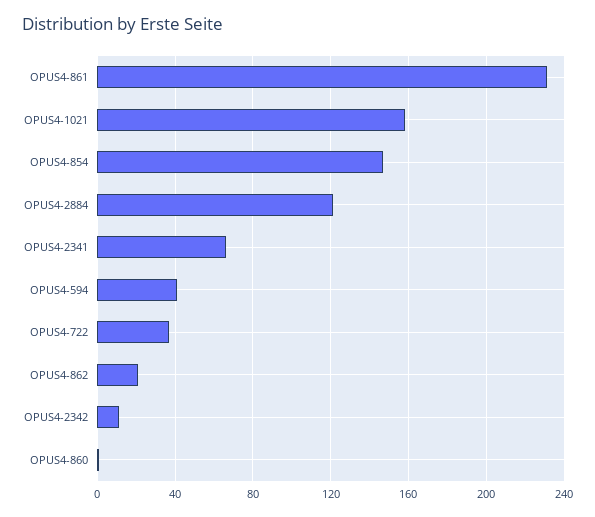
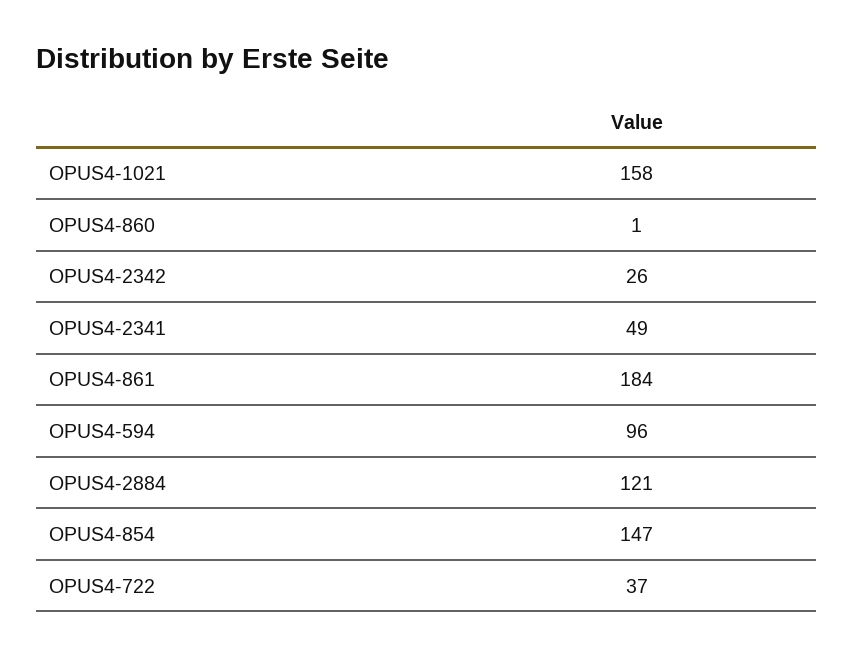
  {
-   "OPUS4-861": 230,
+   "OPUS4-861": 184,
    "OPUS4-1021": 158,
    "OPUS4-854": 147,
    "OPUS4-2884": 121,
-   "OPUS4-2341": 65,
+   "OPUS4-2341": 49,
-   "OPUS4-594": 40,
+   "OPUS4-594": 96,
    "OPUS4-722": 37,
-   "OPUS4-862": 20,
-   "OPUS4-2342": 10,
+   "OPUS4-2342": 26,
    "OPUS4-860": 1
  }

